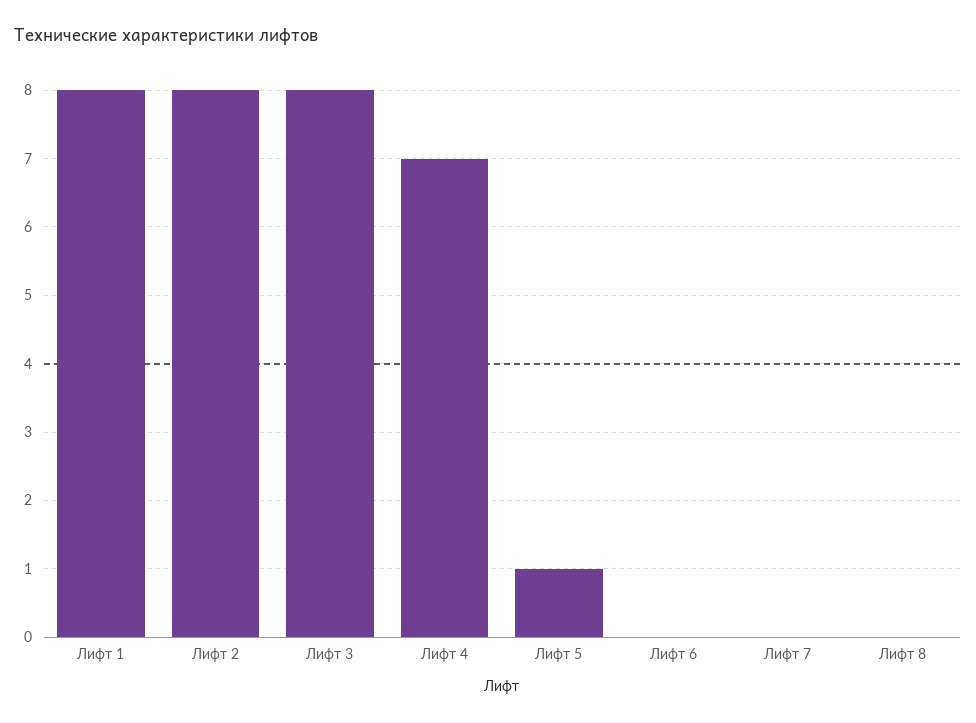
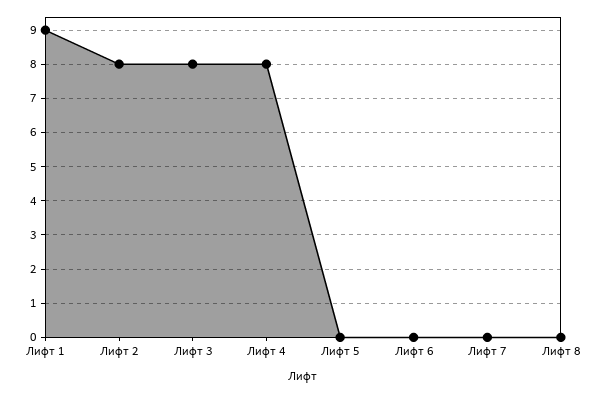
  {
-   "Лифт 1": 8,
+   "Лифт 1": 9,
    "Лифт 2": 8,
    "Лифт 3": 8,
-   "Лифт 4": 7,
+   "Лифт 4": 8,
-   "Лифт 5": 1,
+   "Лифт 5": 0,
    "Лифт 6": 0,
    "Лифт 7": 0,
    "Лифт 8": 0
  }

